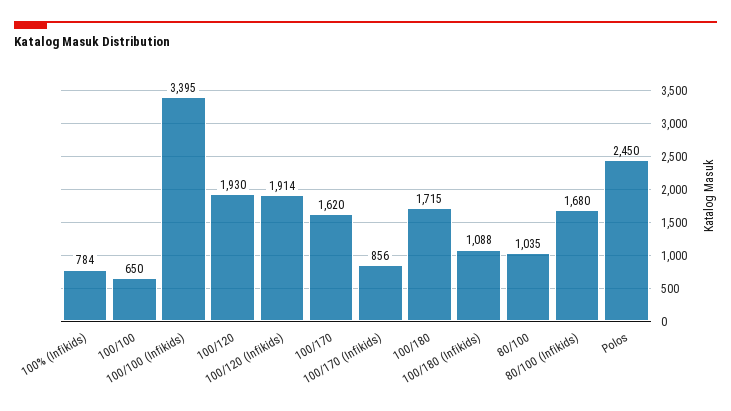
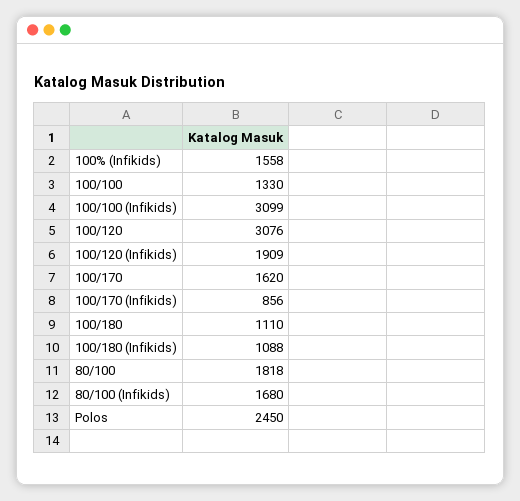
  {
-   "100% (Infikids)": 784,
+   "100% (Infikids)": 1558,
-   "100/100": 650,
+   "100/100": 1330,
-   "100/100 (Infikids)": 3395,
+   "100/100 (Infikids)": 3099,
-   "100/120": 1930,
+   "100/120": 3076,
-   "100/120 (Infikids)": 1914,
+   "100/120 (Infikids)": 1909,
    "100/170": 1620,
    "100/170 (Infikids)": 856,
-   "100/180": 1715,
+   "100/180": 1110,
    "100/180 (Infikids)": 1088,
-   "80/100": 1035,
+   "80/100": 1818,
    "80/100 (Infikids)": 1680,
    "Polos": 2450
  }

